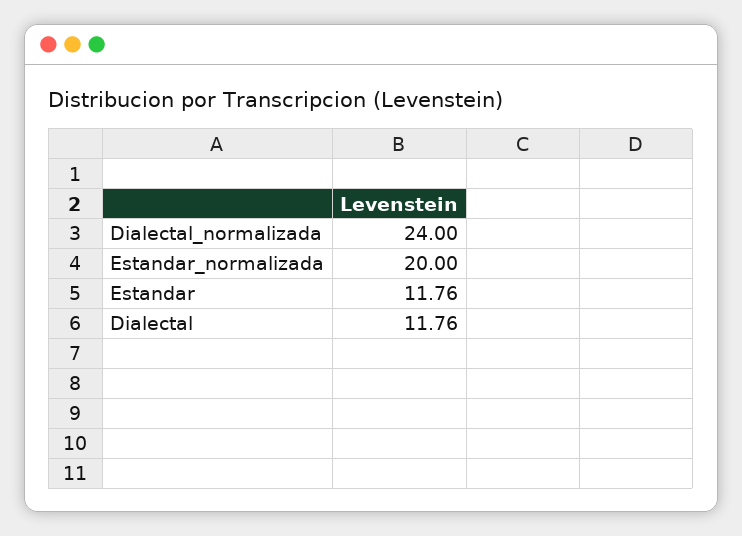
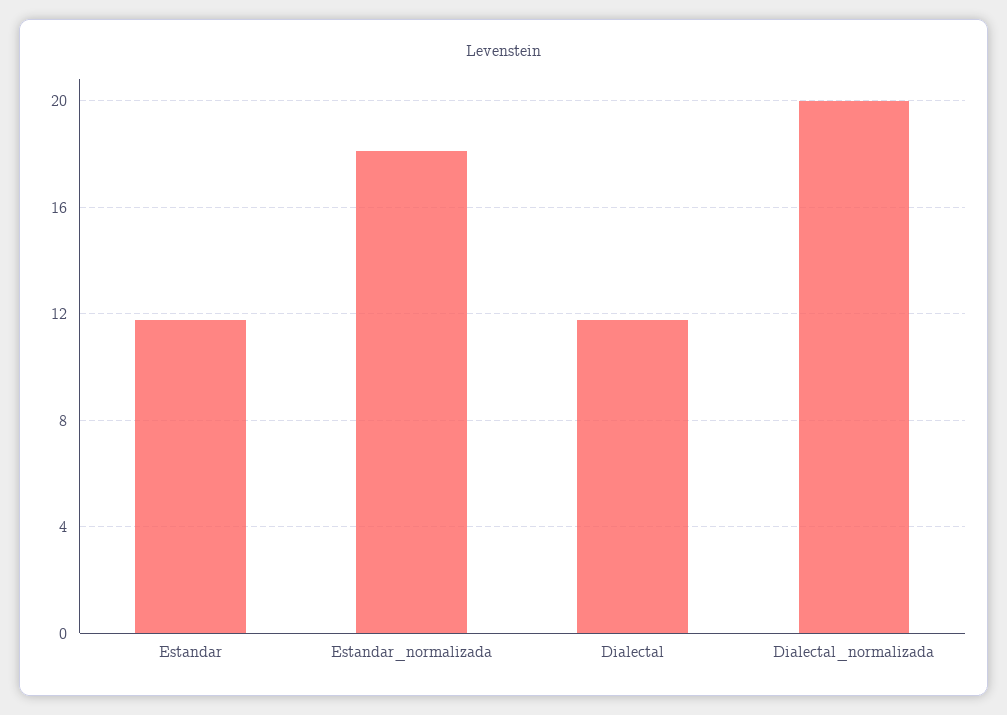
  {
-   "Dialectal_normalizada": 24,
+   "Dialectal_normalizada": 20,
-   "Estandar_normalizada": 20,
+   "Estandar_normalizada": 18,
    "Estandar": 11.76,
    "Dialectal": 11.76
  }

